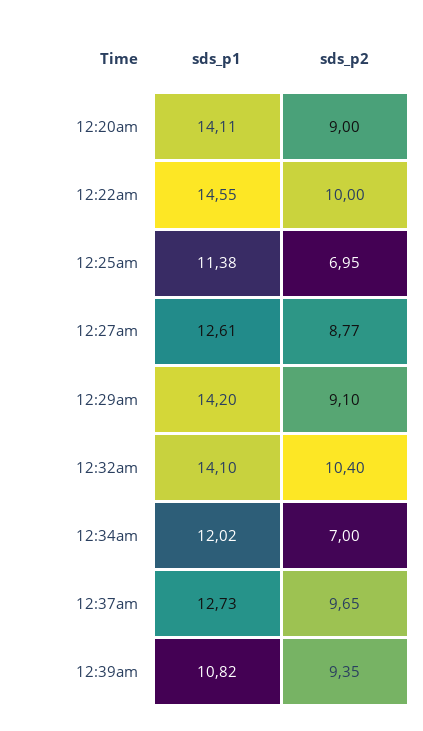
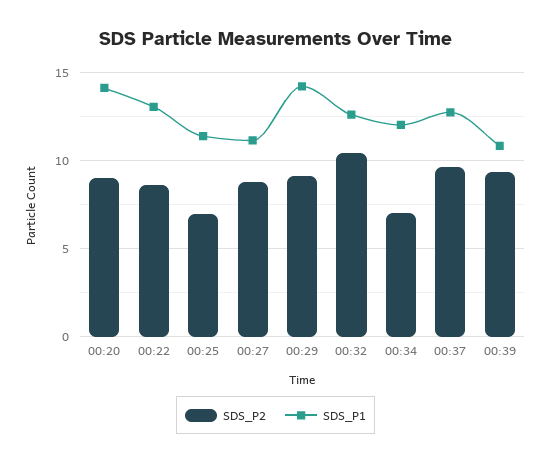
  {
    "sds_p1": {
      "12:20am": 14.11,
-     "12:22am": 14.55,
+     "12:22am": 13,
      "12:25am": 11.38,
-     "12:27am": 12.61,
+     "12:27am": 11,
      "12:29am": 14.2,
-     "12:32am": 14.1,
+     "12:32am": 12.5,
      "12:34am": 12.02,
      "12:37am": 12.73,
      "12:39am": 10.82
    },
    "sds_p2": {
      "12:20am": 9,
-     "12:22am": 10,
+     "12:22am": 8.5,
      "12:25am": 6.95,
      "12:27am": 8.77,
      "12:29am": 9.1,
      "12:32am": 10.4,
      "12:34am": 7,
      "12:37am": 9.65,
      "12:39am": 9.35
    }
  }

